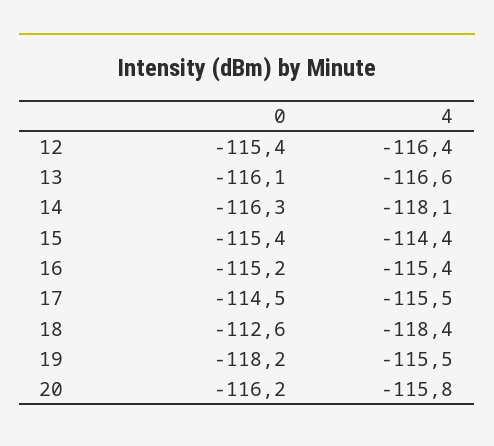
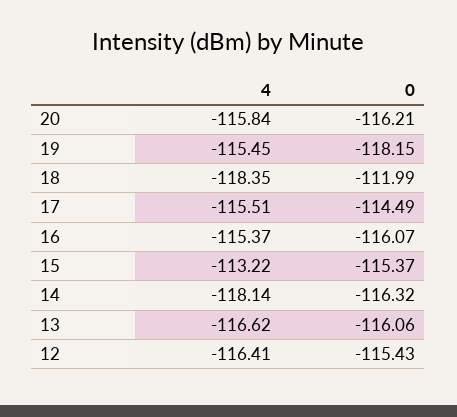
  {
    "0": {
      "12": -115.43,
      "13": -116.06,
      "14": -116.32,
      "15": -115.37,
-     "16": -115.2,
+     "16": -116.07,
      "17": -114.49,
-     "18": -112.6,
+     "18": -111.99,
      "19": -118.15,
      "20": -116.21
    },
    "4": {
      "12": -116.41,
      "13": -116.62,
      "14": -118.14,
-     "15": -114.4,
+     "15": -113.22,
      "16": -115.37,
      "17": -115.51,
      "18": -118.35,
      "19": -115.45,
      "20": -115.84
    }
  }

